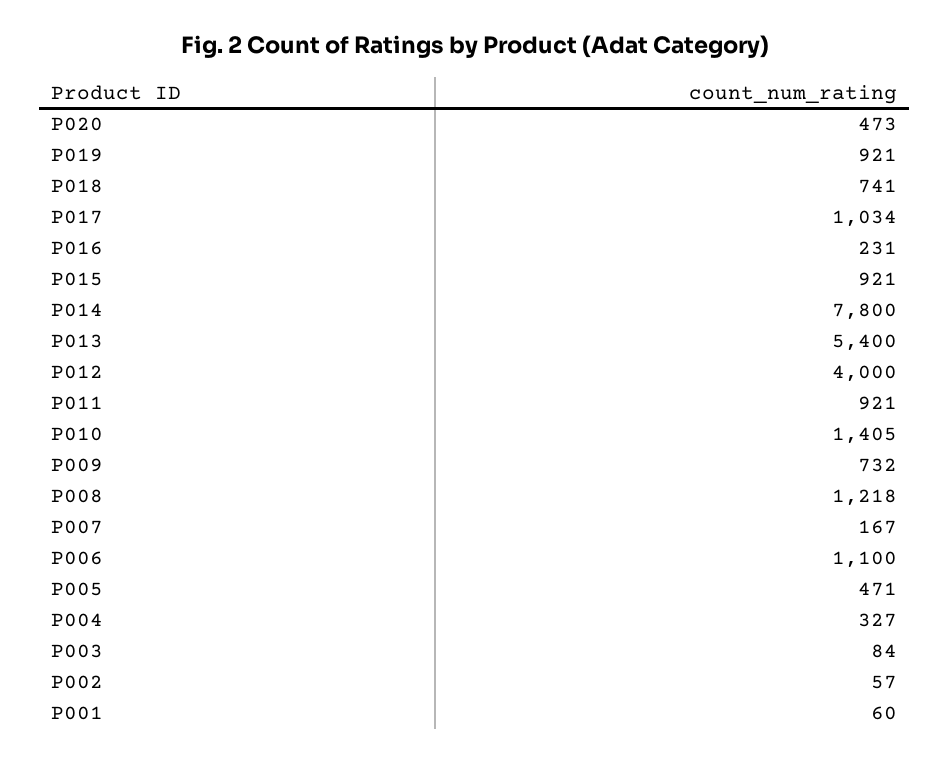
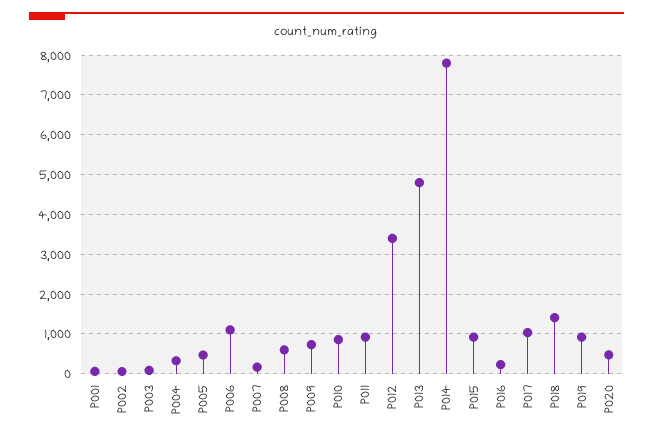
  {
    "P020": 473,
    "P019": 921,
-   "P018": 741,
+   "P018": 1400,
    "P017": 1034,
    "P016": 231,
    "P015": 921,
    "P014": 7800,
-   "P013": 5400,
+   "P013": 4800,
-   "P012": 4000,
+   "P012": 3400,
    "P011": 921,
-   "P010": 1405,
+   "P010": 800,
    "P009": 732,
-   "P008": 1218,
+   "P008": 600,
    "P007": 167,
    "P006": 1100,
    "P005": 471,
    "P004": 327,
    "P003": 84,
    "P002": 57,
    "P001": 60
  }

